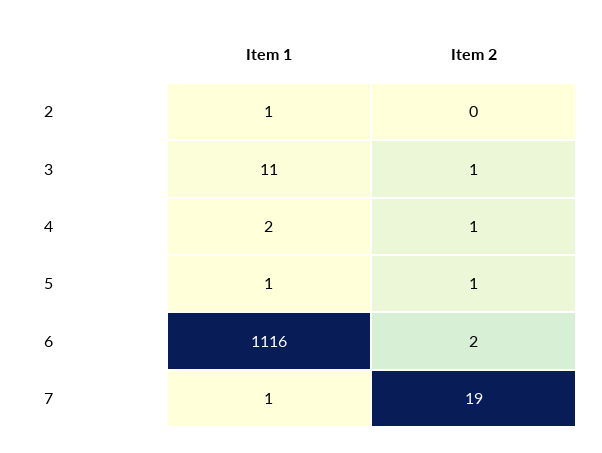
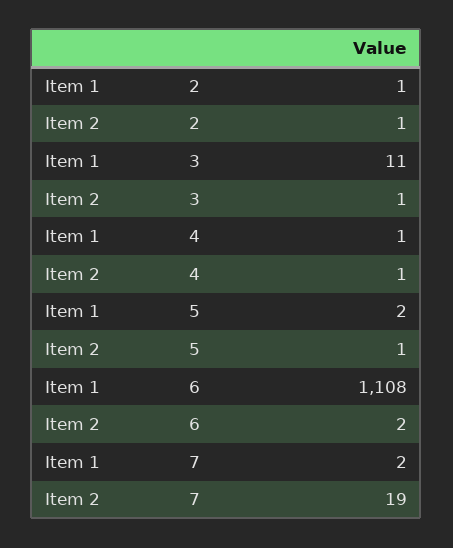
  {
    "Item 1": {
      "2": 1,
      "3": 11,
-     "4": 2,
+     "4": 1,
-     "5": 1,
+     "5": 2,
-     "6": 1116,
+     "6": 1108,
-     "7": 1
+     "7": 2
    },
    "Item 2": {
-     "2": 0,
+     "2": 1,
      "3": 1,
      "4": 1,
      "5": 1,
      "6": 2,
      "7": 19
    }
  }

